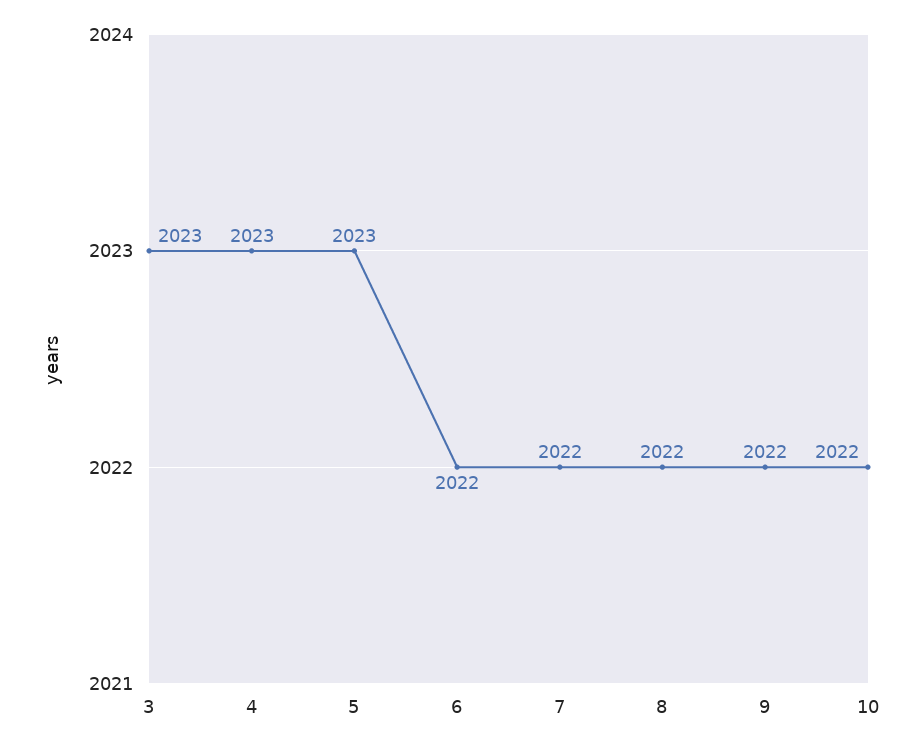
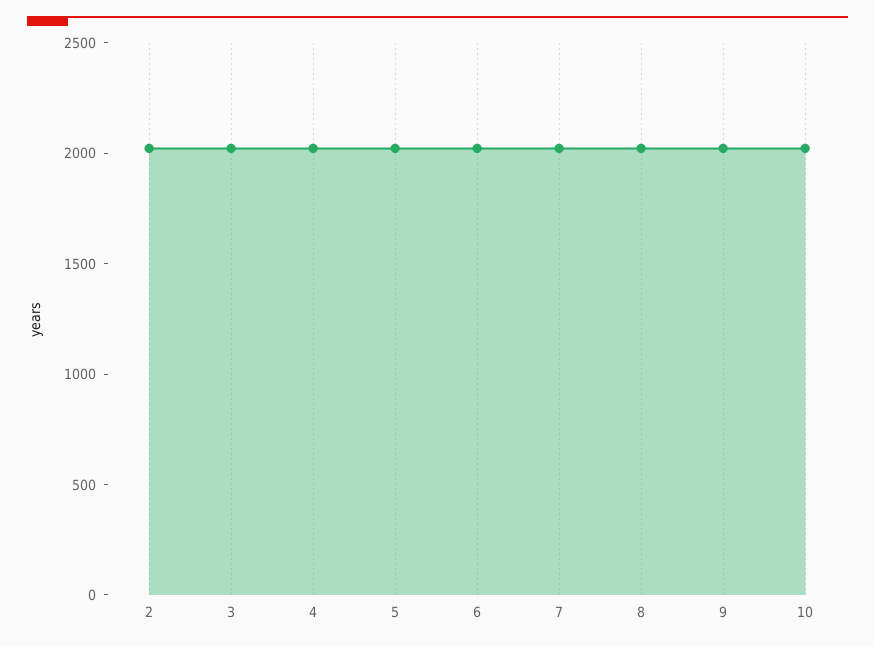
  {
    "3": 2023,
    "4": 2023,
    "5": 2023,
    "6": 2022,
    "7": 2022,
    "8": 2022,
    "9": 2022,
-   "10": 2022
+   "10": 2022,
+   "2": 2000
  }

